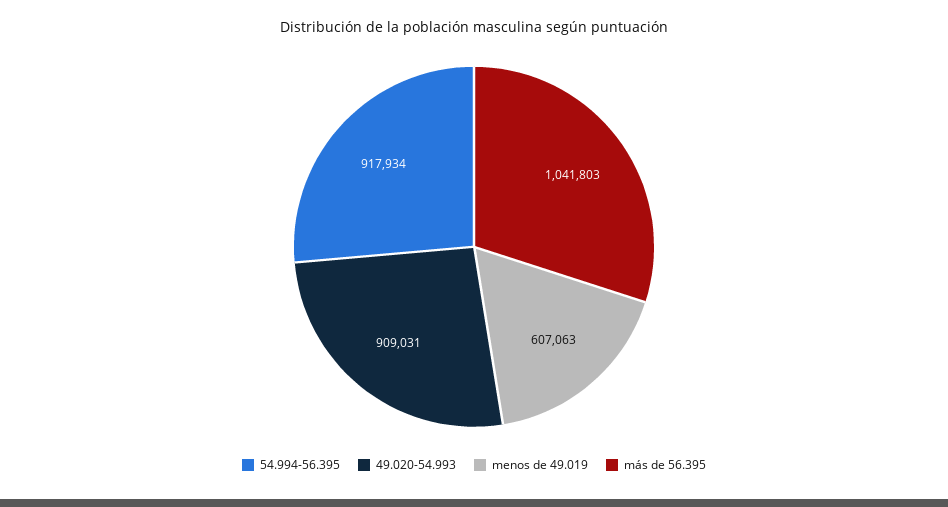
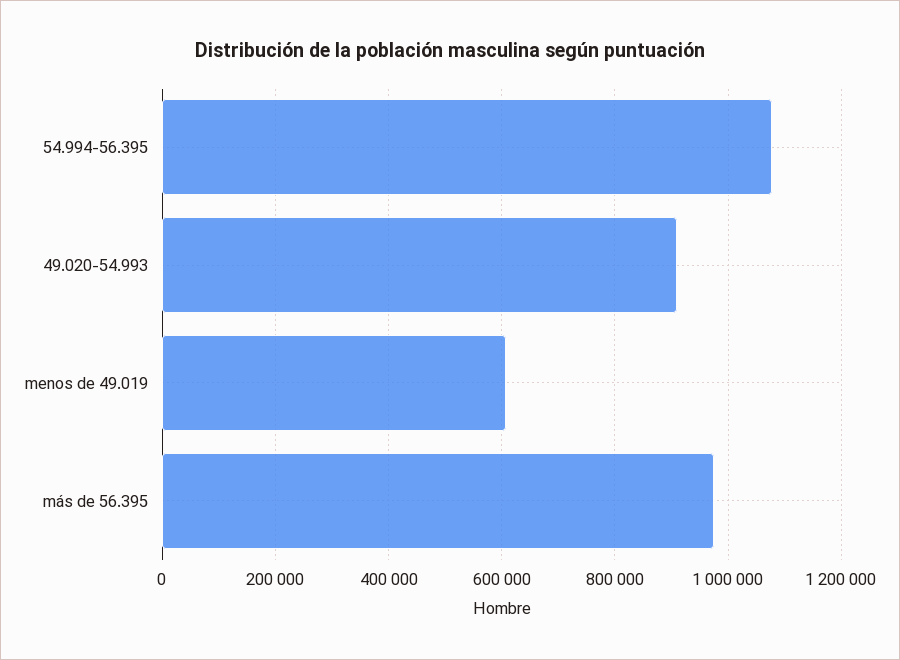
  {
-   "54.994-56.395": 917934,
+   "54.994-56.395": 1080000,
    "49.020-54.993": 909031,
    "menos de 49.019": 607063,
-   "más de 56.395": 1041803
+   "más de 56.395": 980000
  }

